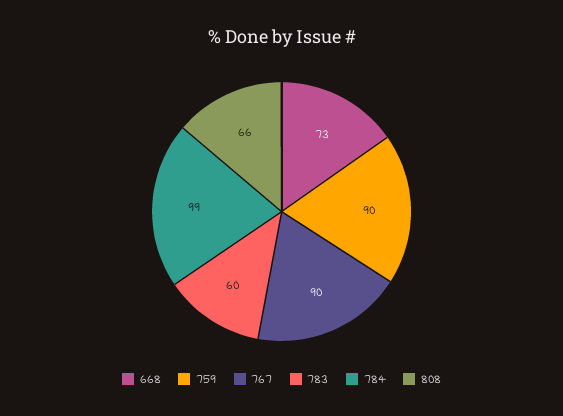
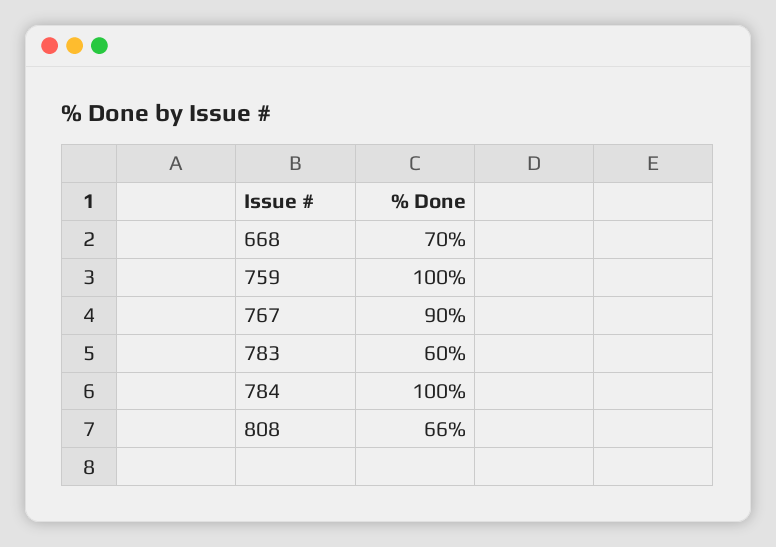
  {
-   "668": 73,
+   "668": 70,
-   "759": 90,
+   "759": 100,
    "767": 90,
    "783": 60,
-   "784": 99,
+   "784": 100,
    "808": 66
  }

